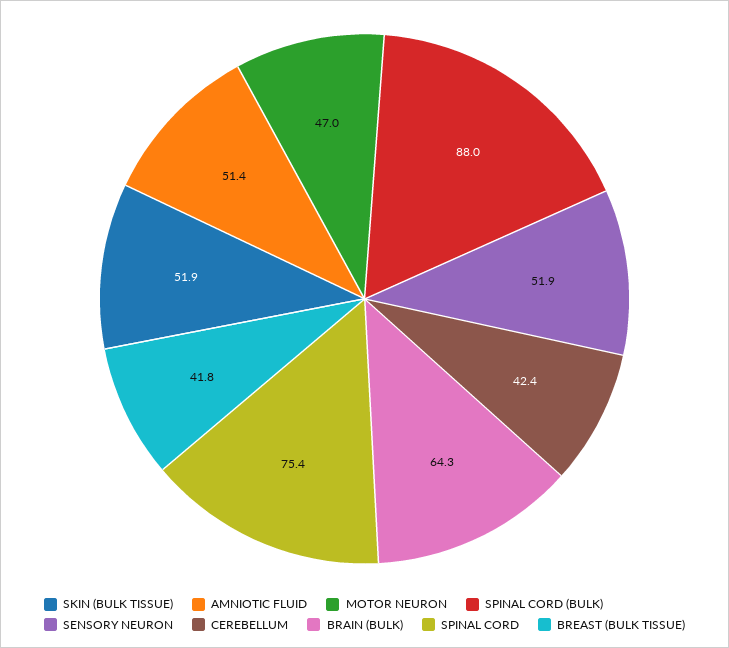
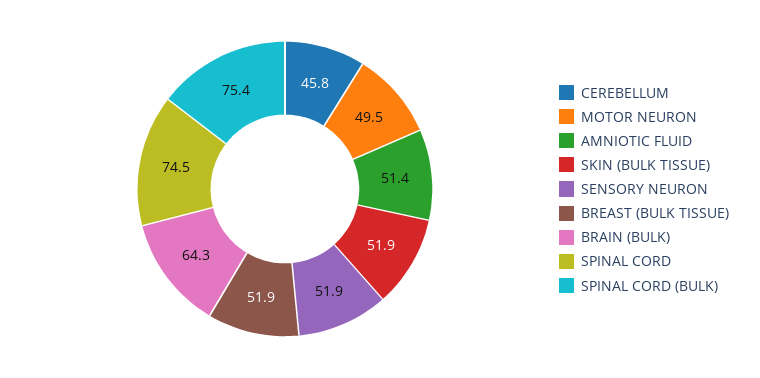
  {
    "SKIN (BULK TISSUE)": 51.9,
    "AMNIOTIC FLUID": 51.4,
-   "MOTOR NEURON": 47,
+   "MOTOR NEURON": 49.5,
-   "SPINAL CORD (BULK)": 88,
+   "SPINAL CORD (BULK)": 75.4,
    "SENSORY NEURON": 51.9,
-   "CEREBELLUM": 42.4,
+   "CEREBELLUM": 45.8,
    "BRAIN (BULK)": 64.3,
-   "SPINAL CORD": 75.4,
+   "SPINAL CORD": 74.5,
-   "BREAST (BULK TISSUE)": 41.8
+   "BREAST (BULK TISSUE)": 51.9
  }

